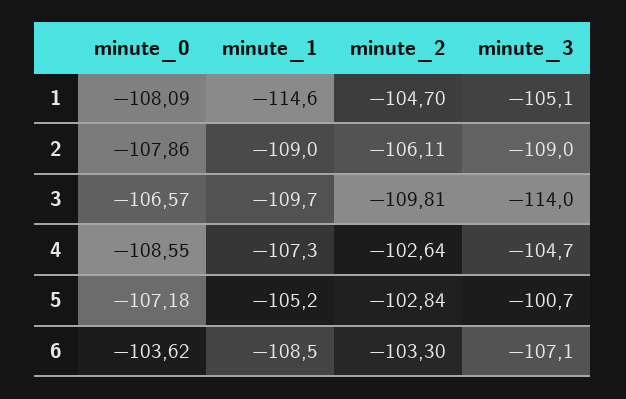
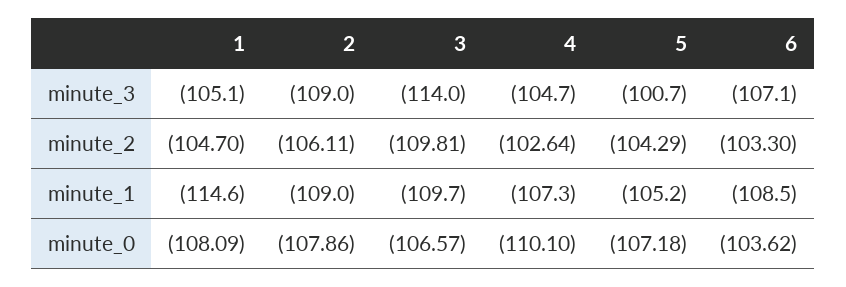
  {
    "minute_0": {
      "1": -108.09,
      "2": -107.86,
      "3": -106.57,
-     "4": -108.55,
+     "4": -110.1,
      "5": -107.18,
      "6": -103.62
    },
    "minute_1": {
      "1": -114.6,
      "2": -109,
      "3": -109.7,
      "4": -107.3,
      "5": -105.2,
      "6": -108.5
    },
    "minute_2": {
      "1": -104.7,
      "2": -106.11,
      "3": -109.81,
      "4": -102.64,
-     "5": -102.84,
+     "5": -104.29,
      "6": -103.3
    },
    "minute_3": {
      "1": -105.1,
      "2": -109,
      "3": -114,
      "4": -104.7,
      "5": -100.7,
      "6": -107.1
    }
  }

